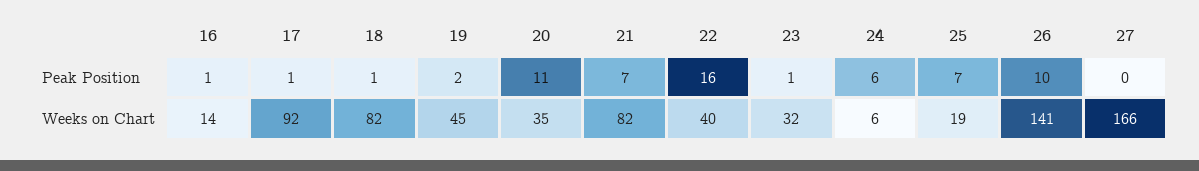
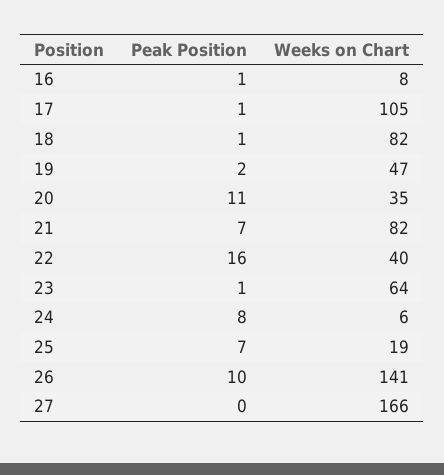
  {
    "16": {
      "Peak Position": 1,
-     "Weeks on Chart": 14
+     "Weeks on Chart": 8
    },
    "17": {
      "Peak Position": 1,
-     "Weeks on Chart": 92
+     "Weeks on Chart": 105
    },
    "18": {
      "Peak Position": 1,
      "Weeks on Chart": 82
    },
    "19": {
      "Peak Position": 2,
-     "Weeks on Chart": 45
+     "Weeks on Chart": 47
    },
    "20": {
      "Peak Position": 11,
      "Weeks on Chart": 35
    },
    "21": {
      "Peak Position": 7,
      "Weeks on Chart": 82
    },
    "22": {
      "Peak Position": 16,
      "Weeks on Chart": 40
    },
    "23": {
      "Peak Position": 1,
-     "Weeks on Chart": 32
+     "Weeks on Chart": 64
    },
    "24": {
-     "Peak Position": 6,
+     "Peak Position": 8,
      "Weeks on Chart": 6
    },
    "25": {
      "Peak Position": 7,
      "Weeks on Chart": 19
    },
    "26": {
      "Peak Position": 10,
      "Weeks on Chart": 141
    },
    "27": {
      "Peak Position": 0,
      "Weeks on Chart": 166
    }
  }

